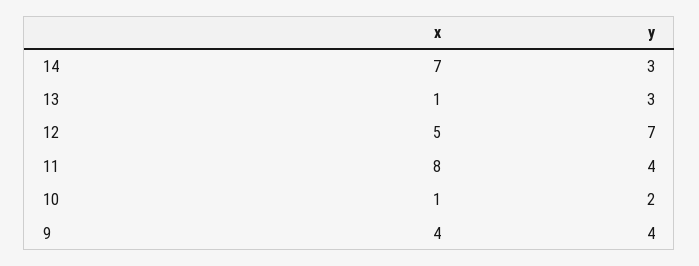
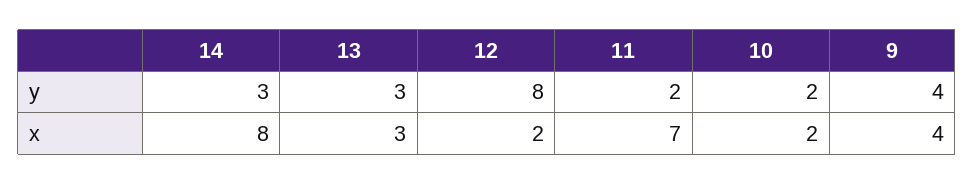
  {
    "x": {
-     "14": 7,
+     "14": 8,
-     "13": 1,
+     "13": 3,
-     "12": 5,
+     "12": 2,
-     "11": 8,
+     "11": 7,
-     "10": 1,
+     "10": 2,
      "9": 4
    },
    "y": {
      "14": 3,
      "13": 3,
-     "12": 7,
+     "12": 8,
-     "11": 4,
+     "11": 2,
      "10": 2,
      "9": 4
    }
  }

